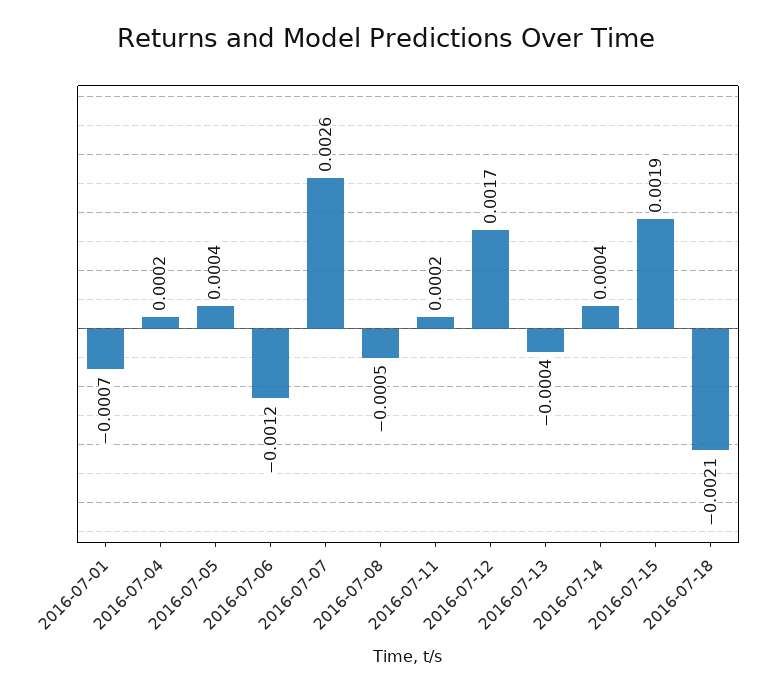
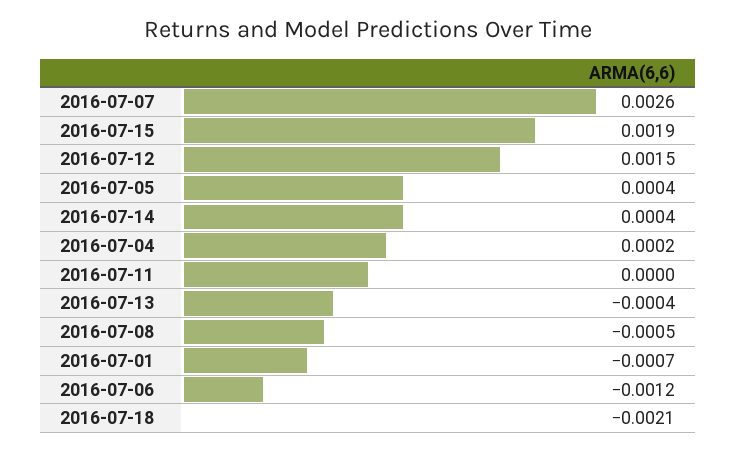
  {
    "2016-07-01": -0.0007,
    "2016-07-04": 0.0002,
    "2016-07-05": 0.0004,
    "2016-07-06": -0.0012,
    "2016-07-07": 0.0026,
    "2016-07-08": -0.0005,
-   "2016-07-11": 0.0002,
+   "2016-07-11": 0,
-   "2016-07-12": 0.0017,
+   "2016-07-12": 0.0015,
    "2016-07-13": -0.0004,
    "2016-07-14": 0.0004,
    "2016-07-15": 0.0019,
    "2016-07-18": -0.0021
  }

